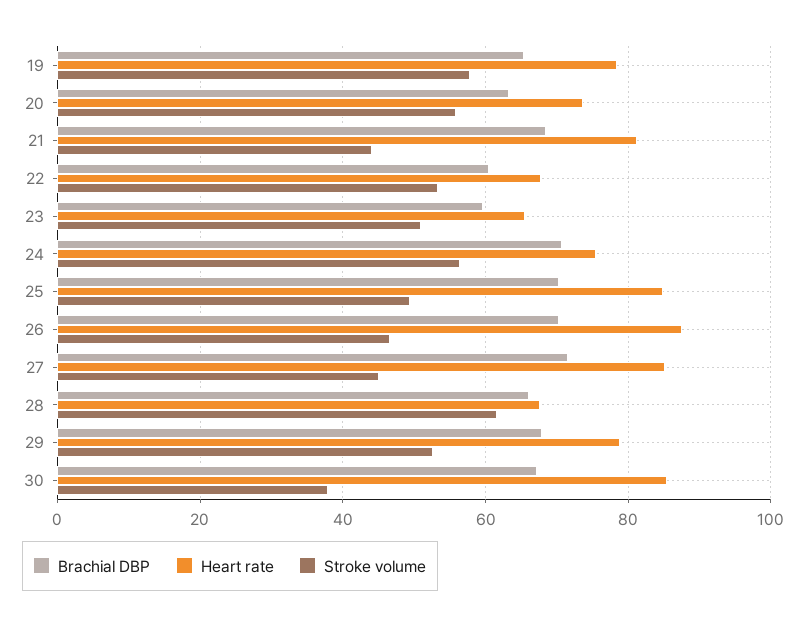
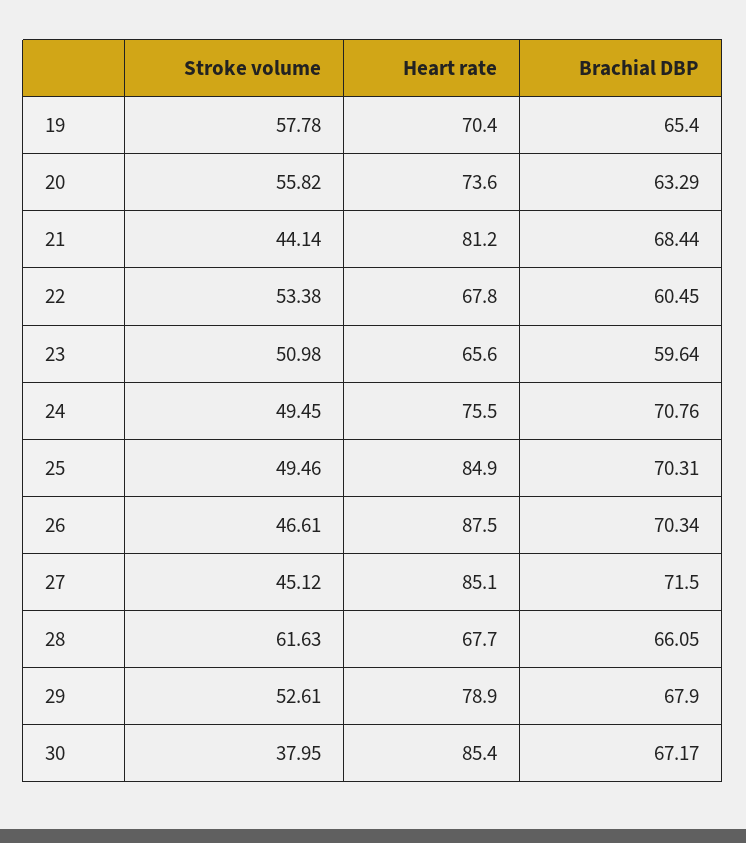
  {
    "Brachial DBP": {
      "19": 65.4,
      "20": 63.29,
      "21": 68.44,
      "22": 60.45,
      "23": 59.64,
      "24": 70.76,
      "25": 70.31,
      "26": 70.34,
      "27": 71.5,
      "28": 66.05,
      "29": 67.9,
      "30": 67.17
    },
    "Heart rate": {
-     "19": 78,
+     "19": 70.4,
      "20": 73.6,
      "21": 81.2,
      "22": 67.8,
      "23": 65.6,
      "24": 75.5,
      "25": 84.9,
      "26": 87.5,
      "27": 85.1,
      "28": 67.7,
      "29": 78.9,
      "30": 85.4
    },
    "Stroke volume": {
      "19": 57.78,
      "20": 55.82,
      "21": 44.14,
      "22": 53.38,
      "23": 50.98,
-     "24": 56,
+     "24": 49.45,
      "25": 49.46,
      "26": 46.61,
      "27": 45.12,
      "28": 61.63,
      "29": 52.61,
      "30": 37.95
    }
  }

